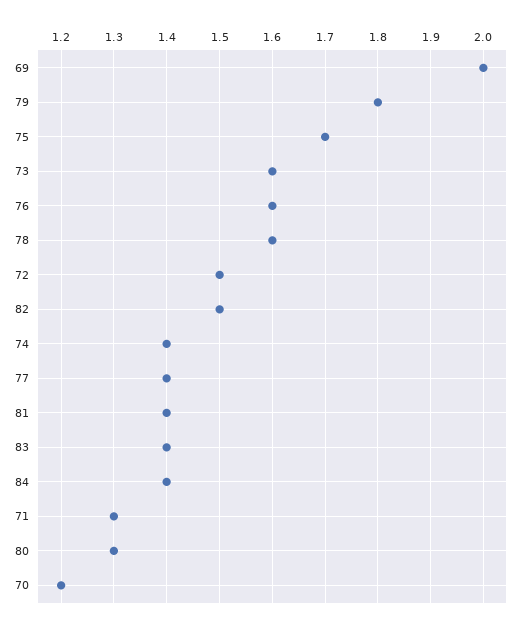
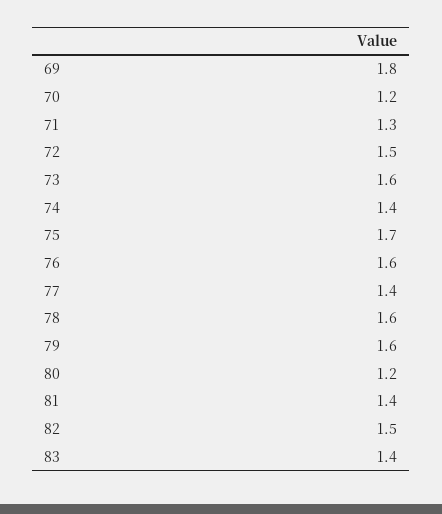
  {
-   "69": 2,
+   "69": 1.8,
-   "79": 1.8,
+   "79": 1.6,
    "75": 1.7,
    "73": 1.6,
    "76": 1.6,
    "78": 1.6,
    "72": 1.5,
    "82": 1.5,
    "74": 1.4,
    "77": 1.4,
    "81": 1.4,
    "83": 1.4,
-   "84": 1.4,
    "71": 1.3,
-   "80": 1.3,
+   "80": 1.2,
    "70": 1.2
  }

